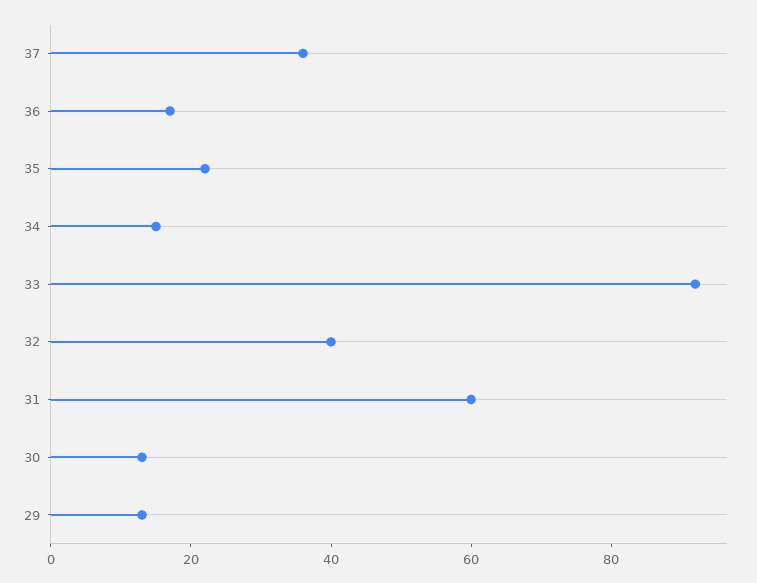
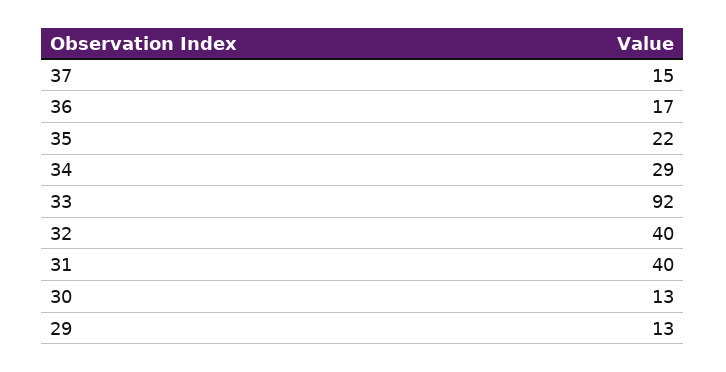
  {
-   "37": 35,
+   "37": 15,
    "36": 17,
    "35": 22,
-   "34": 15,
+   "34": 29,
    "33": 92,
    "32": 40,
-   "31": 60,
+   "31": 40,
    "30": 13,
    "29": 13
  }

